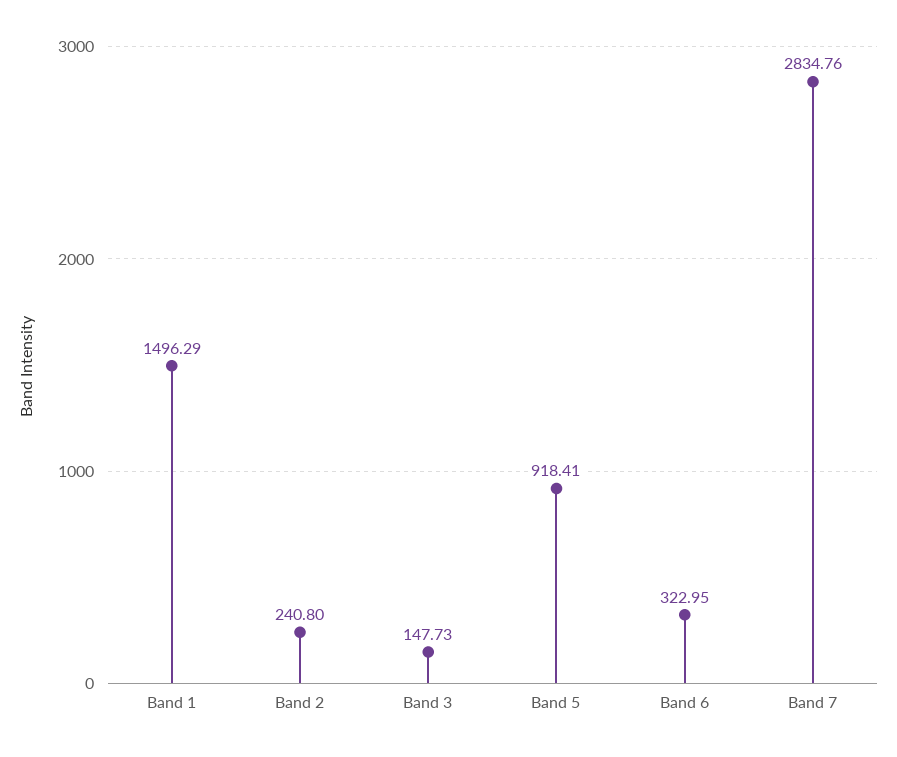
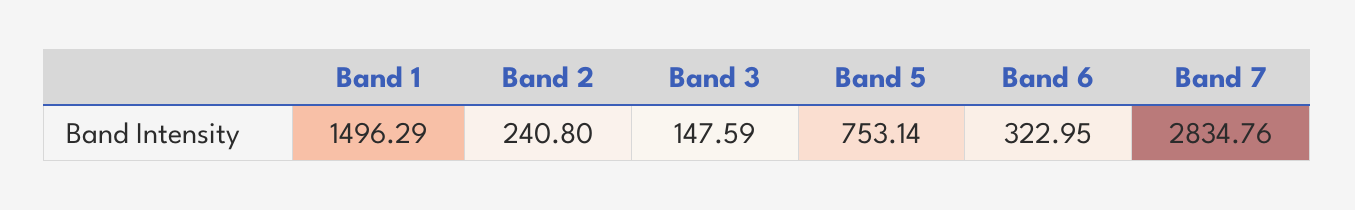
  {
    "Band 1": 1496.29,
    "Band 2": 240.8,
-   "Band 3": 147.73,
+   "Band 3": 147.59,
-   "Band 5": 918.41,
+   "Band 5": 753.14,
    "Band 6": 322.95,
    "Band 7": 2834.76
  }

